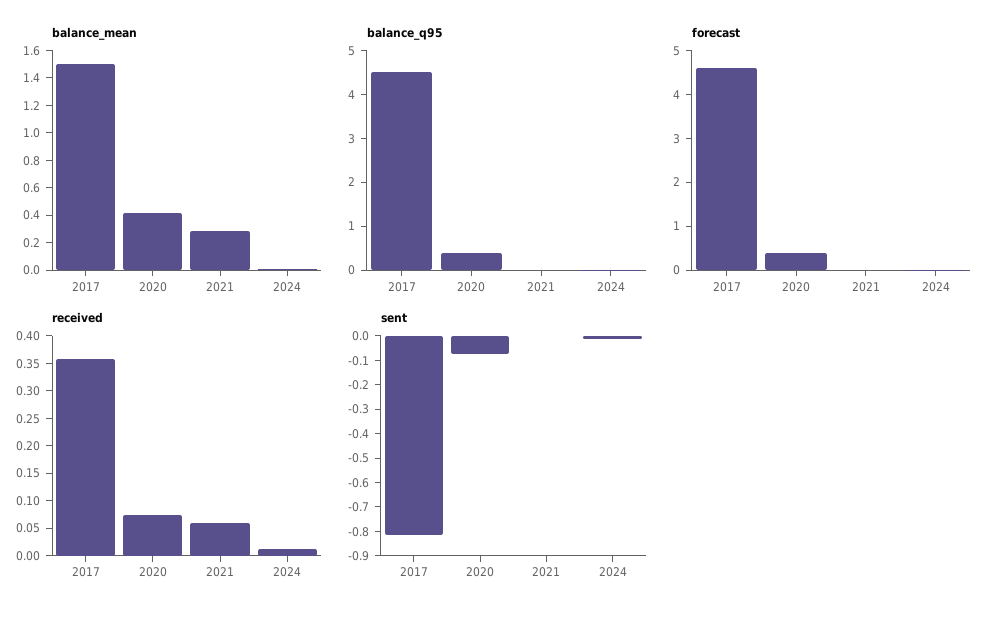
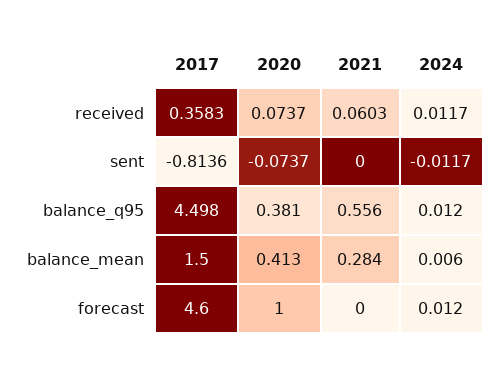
  {
    "balance_mean": {
      "2017": 1.5,
      "2020": 0.413,
      "2021": 0.284,
      "2024": 0.006
    },
    "balance_q95": {
      "2017": 4.498,
      "2020": 0.381,
-     "2021": 0,
+     "2021": 0.556,
      "2024": 0.012
    },
    "forecast": {
      "2017": 4.6,
-     "2020": 0.4,
+     "2020": 1,
      "2021": 0,
      "2024": 0.012
    },
    "received": {
      "2017": 0.3583,
      "2020": 0.0737,
      "2021": 0.0603,
      "2024": 0.0117
    },
    "sent": {
      "2017": -0.8136,
      "2020": -0.0737,
      "2021": 0,
      "2024": -0.0117
    }
  }

